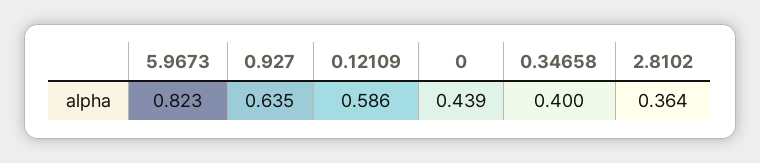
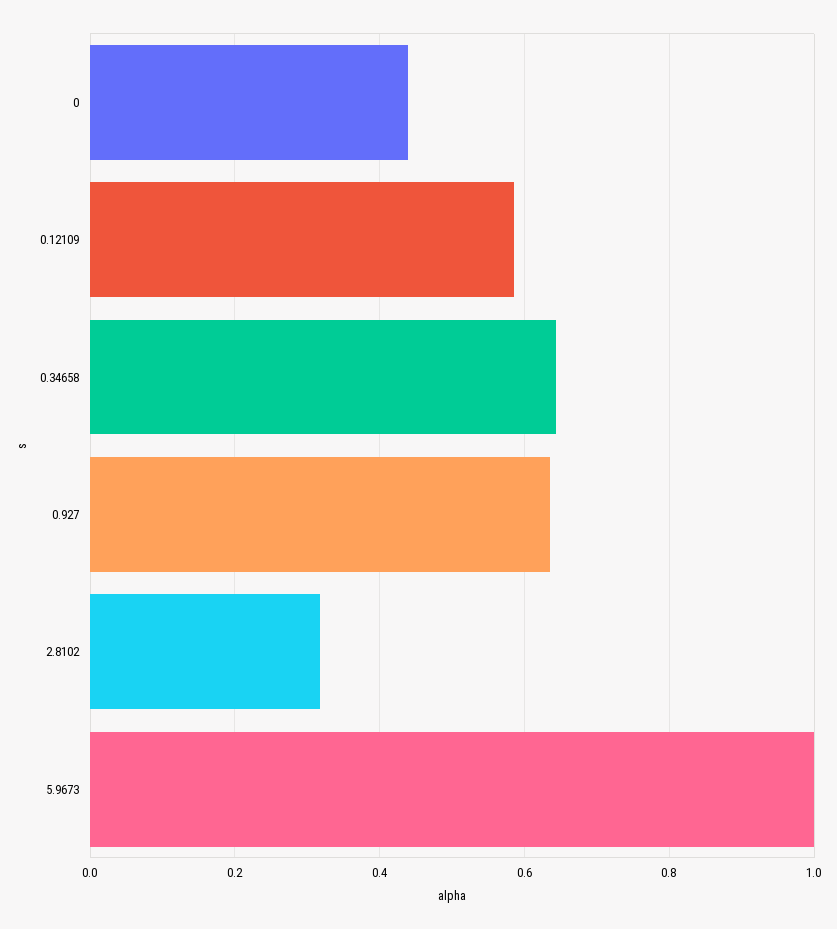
  {
-   "5.9673": 0.823,
+   "5.9673": 1,
    "0.927": 0.635,
    "0.12109": 0.586,
    "0": 0.439,
-   "0.34658": 0.4,
+   "0.34658": 0.64,
-   "2.8102": 0.364
+   "2.8102": 0.32
  }

